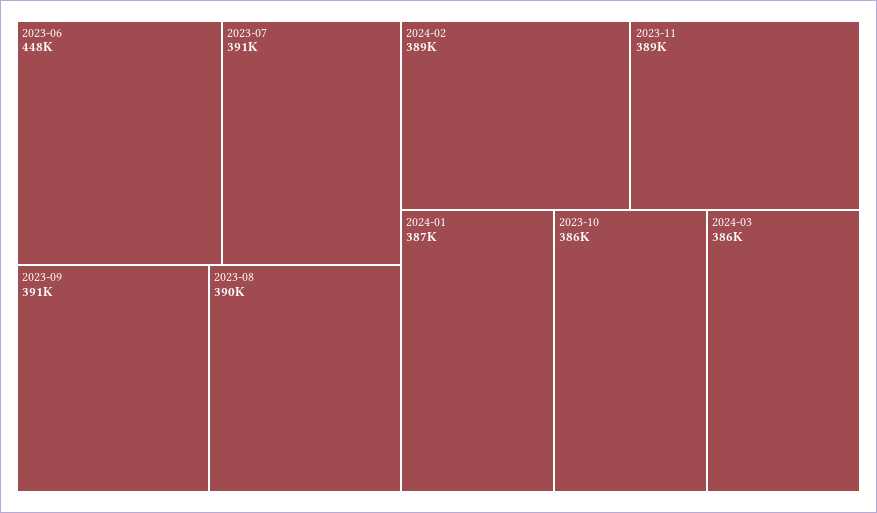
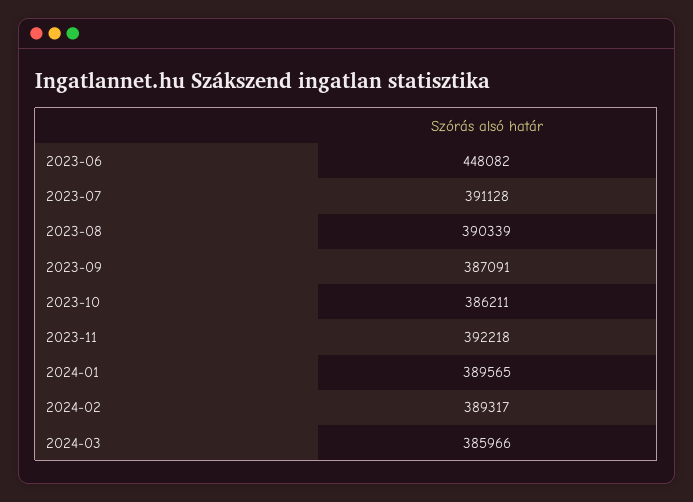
  {
    "2023-06": 448082,
    "2023-07": 391128,
-   "2023-09": 391000,
+   "2023-09": 387091,
    "2023-08": 390339,
    "2024-02": 389317,
-   "2023-11": 389000,
+   "2023-11": 392218,
-   "2024-01": 387000,
+   "2024-01": 389565,
    "2023-10": 386211,
    "2024-03": 385966
  }

